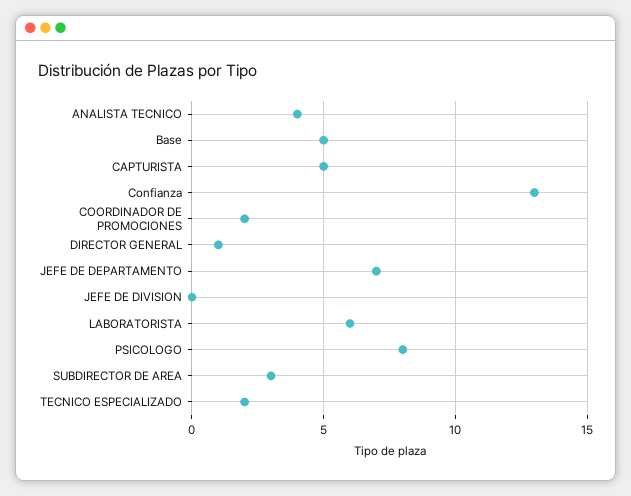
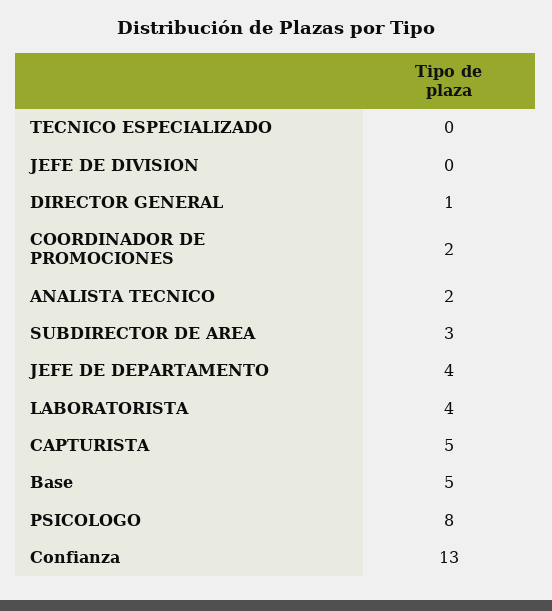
  {
-   "ANALISTA TECNICO": 4,
+   "ANALISTA TECNICO": 2,
    "Base": 5,
    "CAPTURISTA": 5,
    "Confianza": 13,
    "COORDINADOR DE PROMOCIONES": 2,
    "DIRECTOR GENERAL": 1,
-   "JEFE DE DEPARTAMENTO": 7,
+   "JEFE DE DEPARTAMENTO": 4,
    "JEFE DE DIVISION": 0,
-   "LABORATORISTA": 6,
+   "LABORATORISTA": 4,
    "PSICOLOGO": 8,
    "SUBDIRECTOR DE AREA": 3,
-   "TECNICO ESPECIALIZADO": 2
+   "TECNICO ESPECIALIZADO": 0
  }

